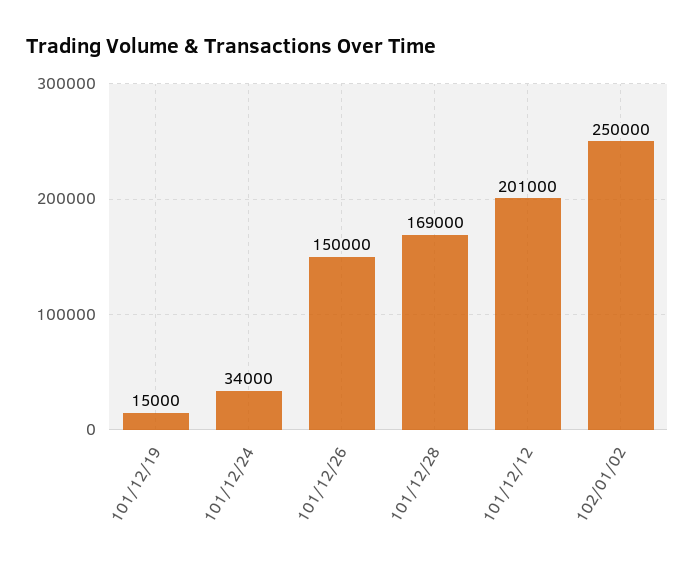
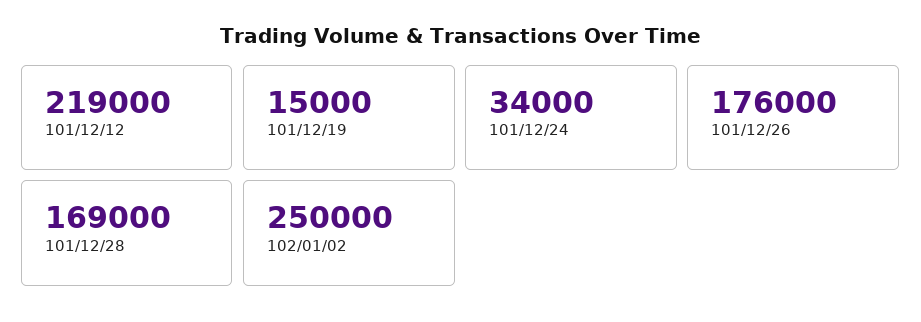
  {
    "101/12/19": 15000,
    "101/12/24": 34000,
-   "101/12/26": 150000,
+   "101/12/26": 176000,
    "101/12/28": 169000,
-   "101/12/12": 201000,
+   "101/12/12": 219000,
    "102/01/02": 250000
  }

